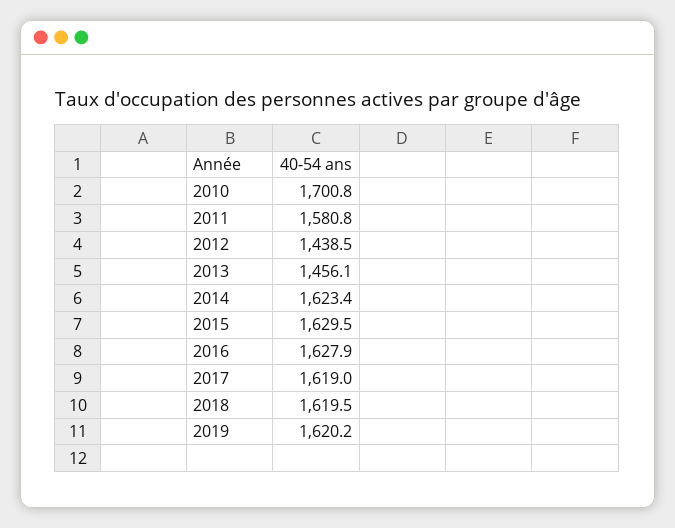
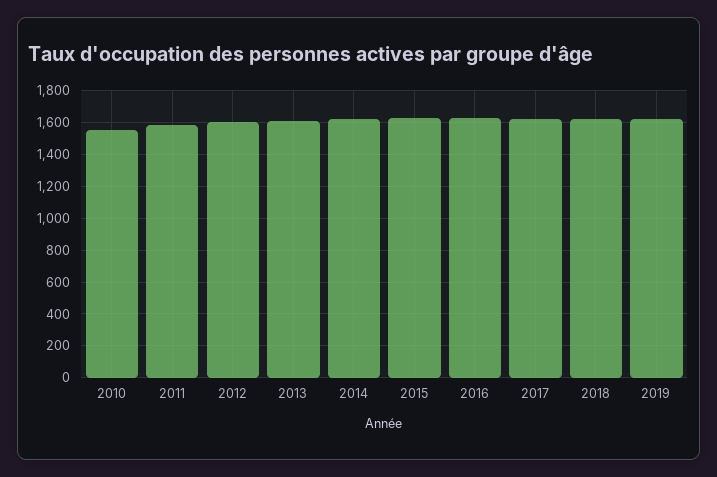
  {
-   "2010": 1700.8,
+   "2010": 1550,
    "2011": 1580.8,
-   "2012": 1438.5,
+   "2012": 1600,
-   "2013": 1456.1,
+   "2013": 1600,
    "2014": 1623.4,
    "2015": 1629.5,
    "2016": 1627.9,
    "2017": 1619,
    "2018": 1619.5,
    "2019": 1620.2
  }

